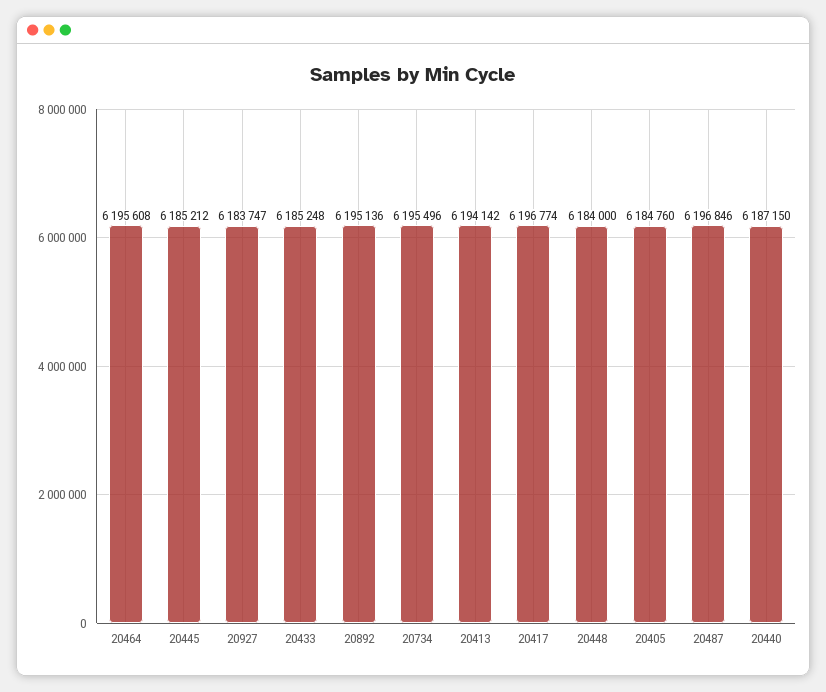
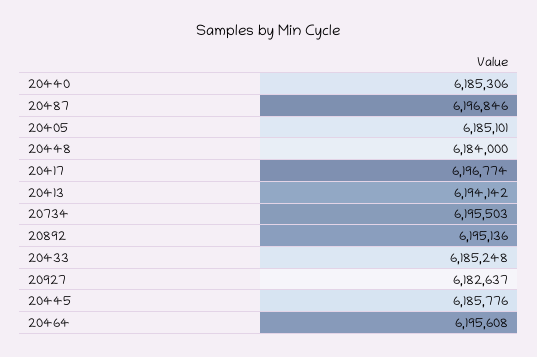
  {
    "20464": 6195608,
-   "20445": 6185212,
+   "20445": 6185776,
-   "20927": 6183747,
+   "20927": 6182637,
    "20433": 6185248,
    "20892": 6195136,
-   "20734": 6195496,
+   "20734": 6195503,
    "20413": 6194142,
    "20417": 6196774,
    "20448": 6184000,
-   "20405": 6184760,
+   "20405": 6185101,
    "20487": 6196846,
-   "20440": 6187150
+   "20440": 6185306
  }

